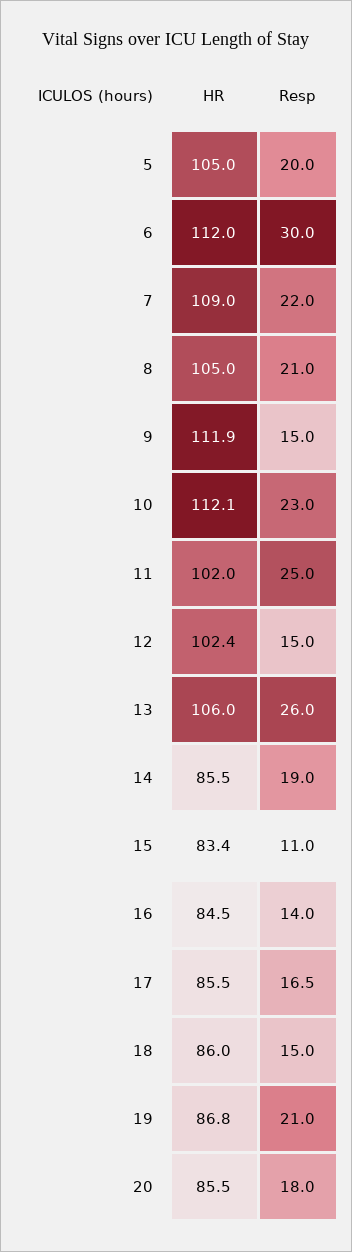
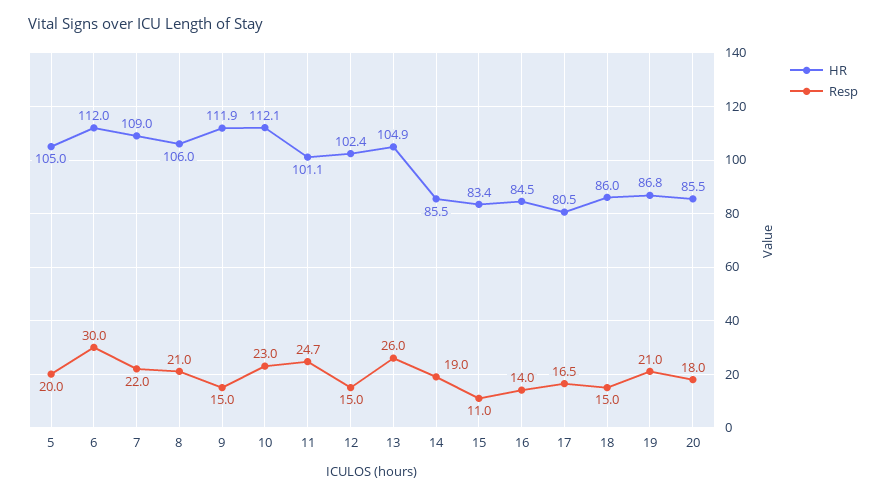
  {
    "HR": {
      "5": 105,
      "6": 112,
      "7": 109,
-     "8": 105,
+     "8": 106,
      "9": 111.9,
      "10": 112.1,
-     "11": 102,
+     "11": 101.1,
      "12": 102.4,
-     "13": 106,
+     "13": 104.9,
      "14": 85.5,
      "15": 83.4,
      "16": 84.5,
-     "17": 85.5,
+     "17": 80.5,
      "18": 86,
      "19": 86.8,
      "20": 85.5
    },
    "Resp": {
      "5": 20,
      "6": 30,
      "7": 22,
      "8": 21,
      "9": 15,
      "10": 23,
-     "11": 25,
+     "11": 24.7,
      "12": 15,
      "13": 26,
      "14": 19,
      "15": 11,
      "16": 14,
      "17": 16.5,
      "18": 15,
      "19": 21,
      "20": 18
    }
  }

